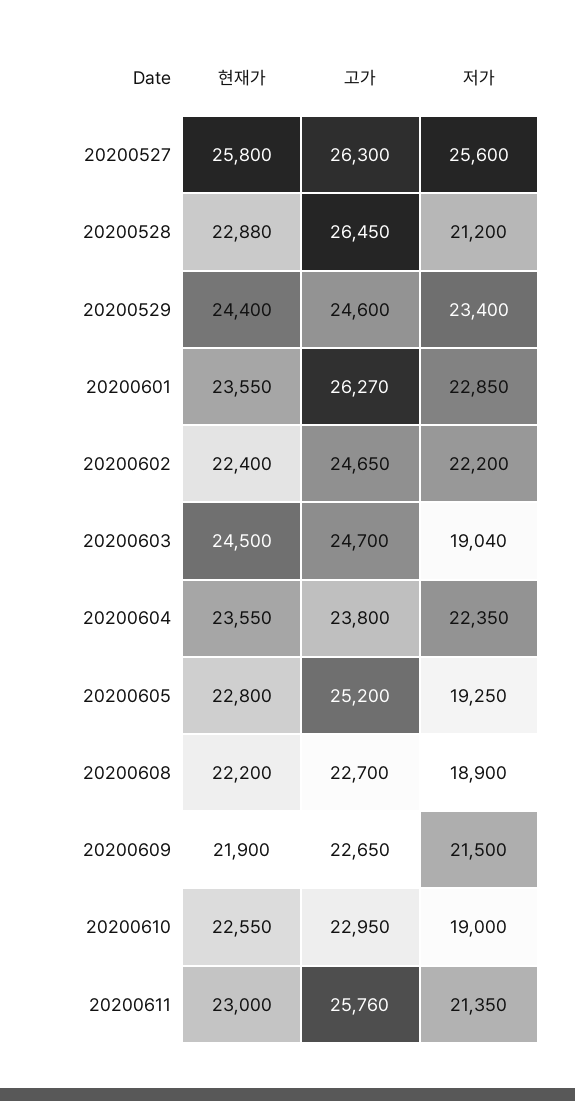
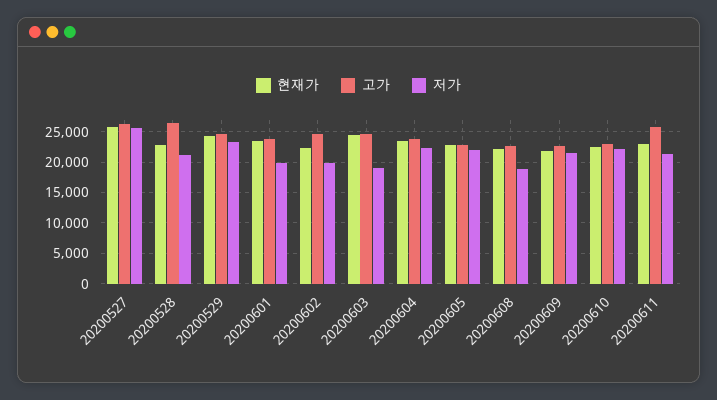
  {
    "현재가": {
      "20200527": 25800,
      "20200528": 22880,
      "20200529": 24400,
      "20200601": 23550,
      "20200602": 22400,
      "20200603": 24500,
      "20200604": 23550,
      "20200605": 22800,
      "20200608": 22200,
      "20200609": 21900,
      "20200610": 22550,
      "20200611": 23000
    },
    "고가": {
      "20200527": 26300,
      "20200528": 26450,
      "20200529": 24600,
-     "20200601": 26270,
+     "20200601": 24000,
      "20200602": 24650,
      "20200603": 24700,
      "20200604": 23800,
-     "20200605": 25200,
+     "20200605": 23000,
      "20200608": 22700,
      "20200609": 22650,
      "20200610": 22950,
      "20200611": 25760
    },
    "저가": {
      "20200527": 25600,
      "20200528": 21200,
      "20200529": 23400,
-     "20200601": 22850,
+     "20200601": 20000,
-     "20200602": 22200,
+     "20200602": 20000,
      "20200603": 19040,
      "20200604": 22350,
-     "20200605": 19250,
+     "20200605": 22000,
      "20200608": 18900,
      "20200609": 21500,
-     "20200610": 19000,
+     "20200610": 22000,
      "20200611": 21350
    }
  }

